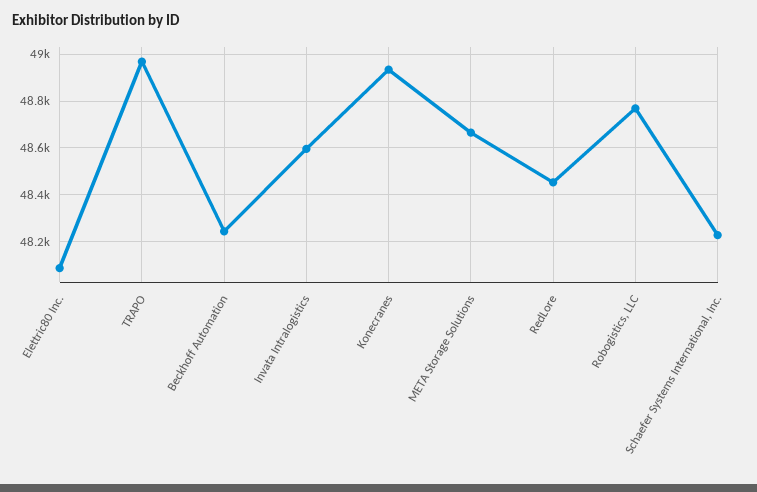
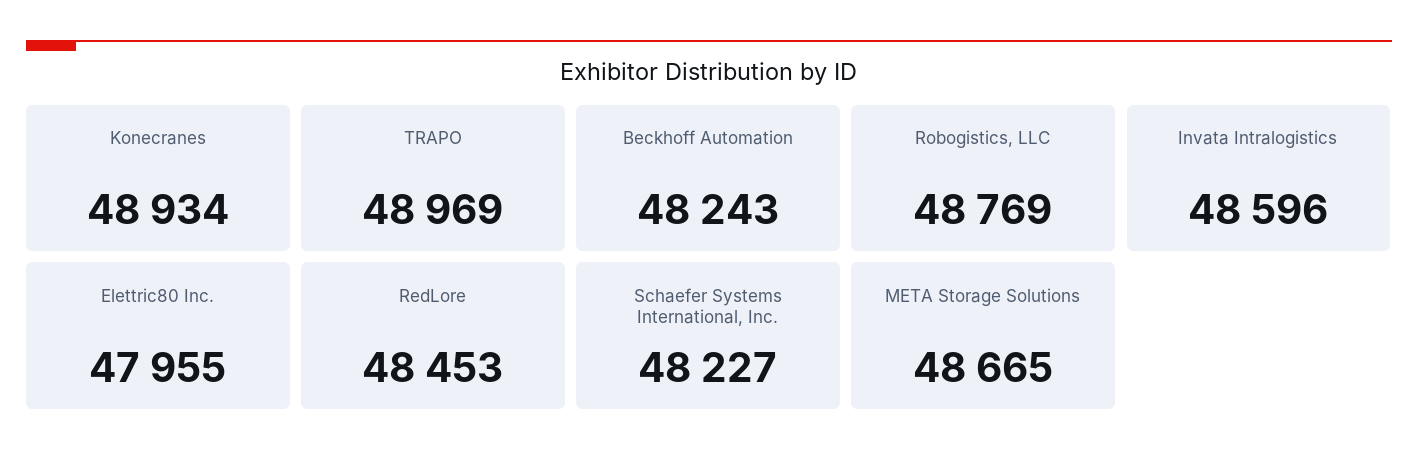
  {
-   "Elettric80 Inc.": 48100,
+   "Elettric80 Inc.": 47955,
    "TRAPO": 48969,
    "Beckhoff Automation": 48243,
    "Invata Intralogistics": 48596,
    "Konecranes": 48934,
    "META Storage Solutions": 48665,
    "RedLore": 48453,
    "Robogistics, LLC": 48769,
    "Schaefer Systems International, Inc.": 48227
  }

